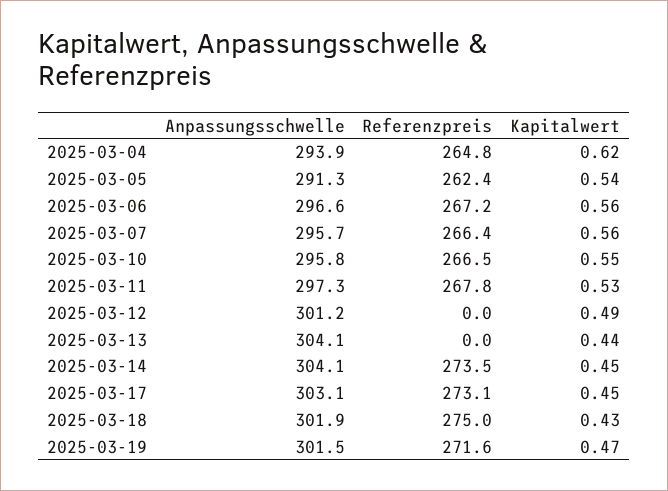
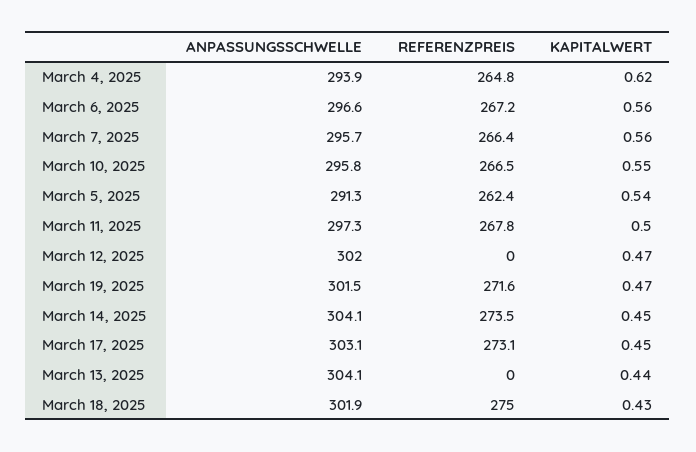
  {
    "Anpassungsschwelle": {
      "2025-03-04": 293.9,
      "2025-03-05": 291.3,
      "2025-03-06": 296.6,
      "2025-03-07": 295.7,
      "2025-03-10": 295.8,
      "2025-03-11": 297.3,
-     "2025-03-12": 301.2,
+     "2025-03-12": 302,
      "2025-03-13": 304.1,
      "2025-03-14": 304.1,
      "2025-03-17": 303.1,
      "2025-03-18": 301.9,
      "2025-03-19": 301.5
    },
    "Referenzpreis": {
      "2025-03-04": 264.8,
      "2025-03-05": 262.4,
      "2025-03-06": 267.2,
      "2025-03-07": 266.4,
      "2025-03-10": 266.5,
      "2025-03-11": 267.8,
      "2025-03-12": 0,
      "2025-03-13": 0,
      "2025-03-14": 273.5,
      "2025-03-17": 273.1,
      "2025-03-18": 275,
      "2025-03-19": 271.6
    },
    "Kapitalwert": {
      "2025-03-04": 0.62,
      "2025-03-05": 0.54,
      "2025-03-06": 0.56,
      "2025-03-07": 0.56,
      "2025-03-10": 0.55,
-     "2025-03-11": 0.53,
+     "2025-03-11": 0.5,
-     "2025-03-12": 0.49,
+     "2025-03-12": 0.47,
      "2025-03-13": 0.44,
      "2025-03-14": 0.45,
      "2025-03-17": 0.45,
      "2025-03-18": 0.43,
      "2025-03-19": 0.47
    }
  }

